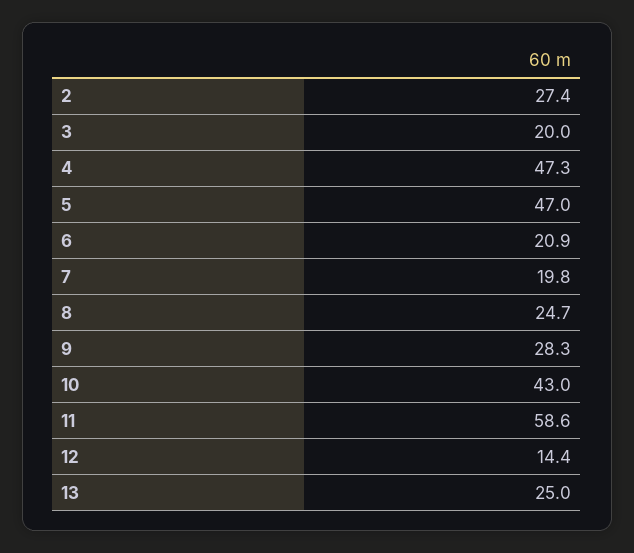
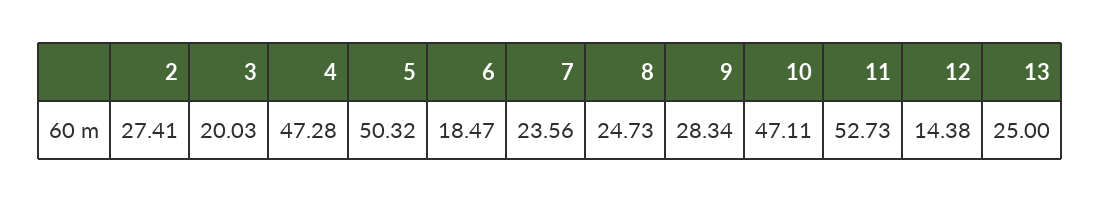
  {
    "2": 27.41,
    "3": 20.03,
    "4": 47.28,
-   "5": 47,
+   "5": 50.32,
-   "6": 20.9,
+   "6": 18.47,
-   "7": 19.8,
+   "7": 23.56,
    "8": 24.73,
    "9": 28.34,
-   "10": 43,
+   "10": 47.11,
-   "11": 58.6,
+   "11": 52.73,
    "12": 14.38,
    "13": 25
  }

